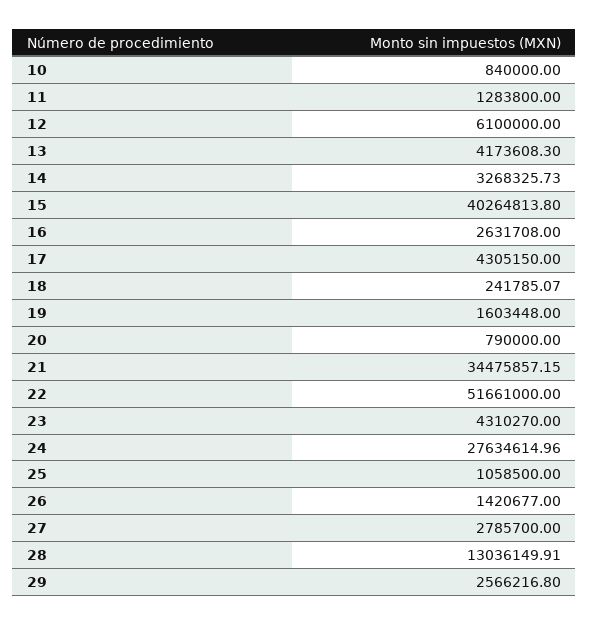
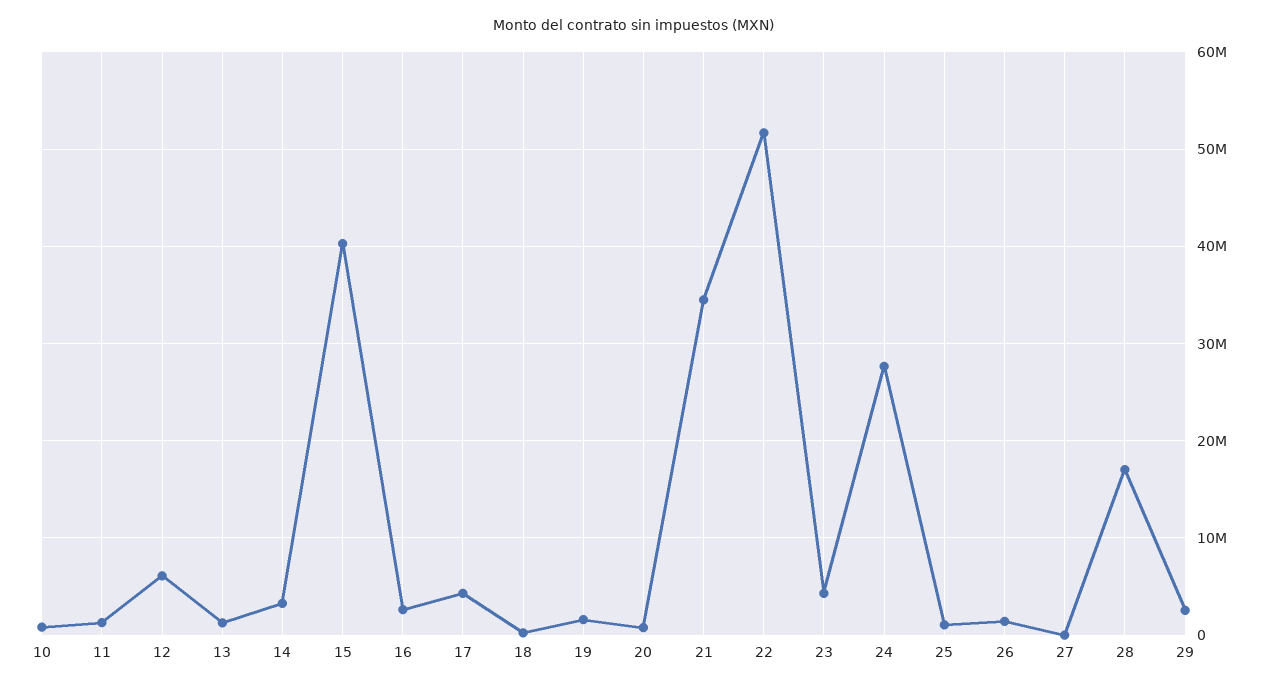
  {
    "10": 840000,
    "11": 1283800,
    "12": 6100000,
-   "13": 4173608.3,
+   "13": 1000000,
    "14": 3268325.73,
    "15": 40264813.8,
    "16": 2631708,
    "17": 4305150,
    "18": 241785.07,
    "19": 1603448,
    "20": 790000,
    "21": 34475857.15,
    "22": 51661000,
    "23": 4310270,
    "24": 27634614.96,
    "25": 1058500,
    "26": 1420677,
-   "27": 2785700,
+   "27": 0,
-   "28": 13036149.91,
+   "28": 17000000,
    "29": 2566216.8
  }

